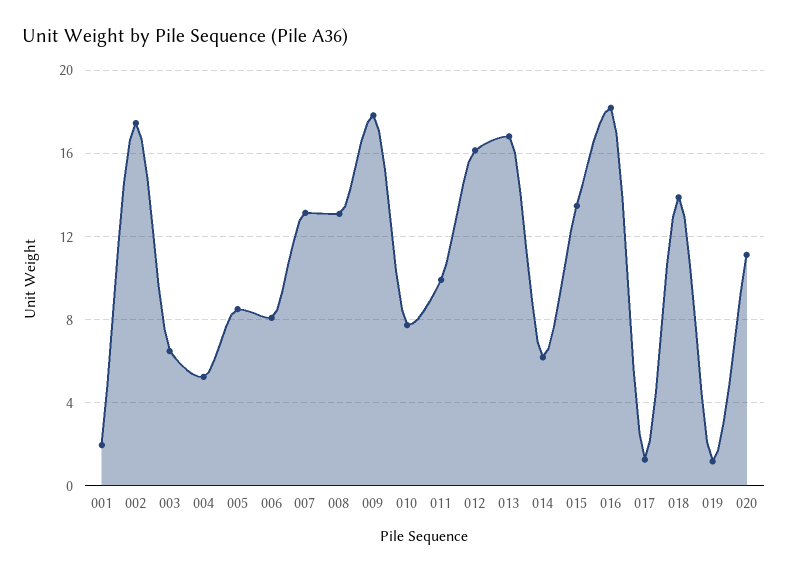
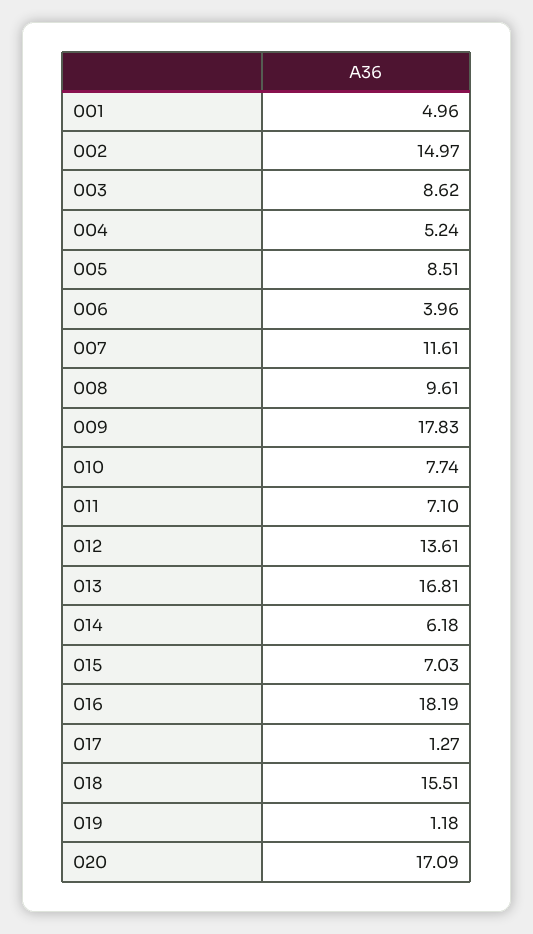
  {
-   "001": 2,
+   "001": 4.96,
-   "002": 17.5,
+   "002": 14.97,
-   "003": 6.5,
+   "003": 8.62,
    "004": 5.24,
    "005": 8.51,
-   "006": 8,
+   "006": 3.96,
-   "007": 13,
+   "007": 11.61,
-   "008": 13,
+   "008": 9.61,
    "009": 17.83,
    "010": 7.74,
-   "011": 10,
+   "011": 7.1,
-   "012": 16,
+   "012": 13.61,
    "013": 16.81,
    "014": 6.18,
-   "015": 13.5,
+   "015": 7.03,
    "016": 18.19,
    "017": 1.27,
-   "018": 14,
+   "018": 15.51,
    "019": 1.18,
-   "020": 11
+   "020": 17.09
  }

